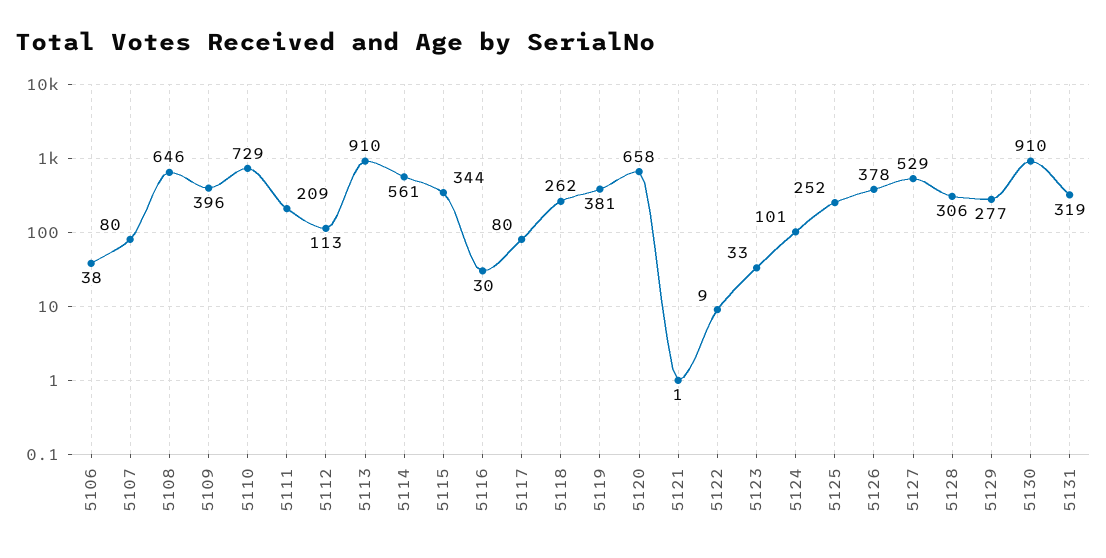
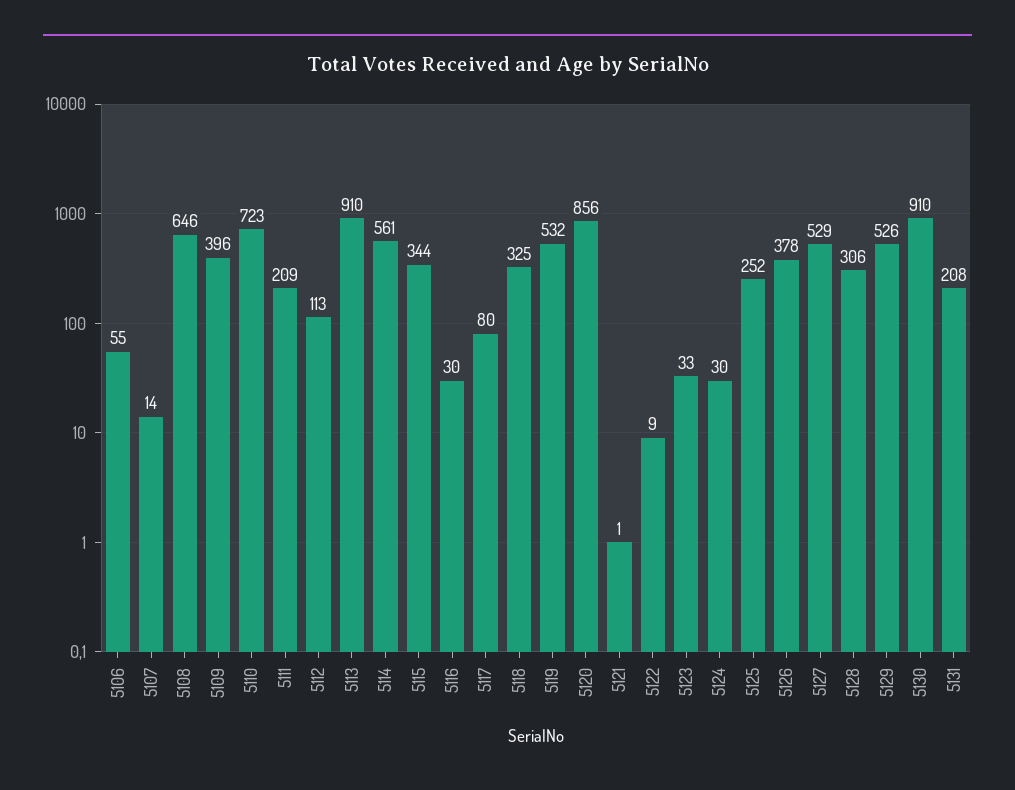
  {
-   "5106": 38,
+   "5106": 55,
-   "5107": 80,
+   "5107": 14,
    "5108": 646,
    "5109": 396,
-   "5110": 729,
+   "5110": 723,
    "5111": 209,
    "5112": 113,
    "5113": 910,
    "5114": 561,
    "5115": 344,
    "5116": 30,
    "5117": 80,
-   "5118": 262,
+   "5118": 325,
-   "5119": 381,
+   "5119": 532,
-   "5120": 658,
+   "5120": 856,
    "5121": 1,
    "5122": 9,
    "5123": 33,
-   "5124": 101,
+   "5124": 30,
    "5125": 252,
    "5126": 378,
    "5127": 529,
    "5128": 306,
-   "5129": 277,
+   "5129": 526,
    "5130": 910,
-   "5131": 319
+   "5131": 208
  }

